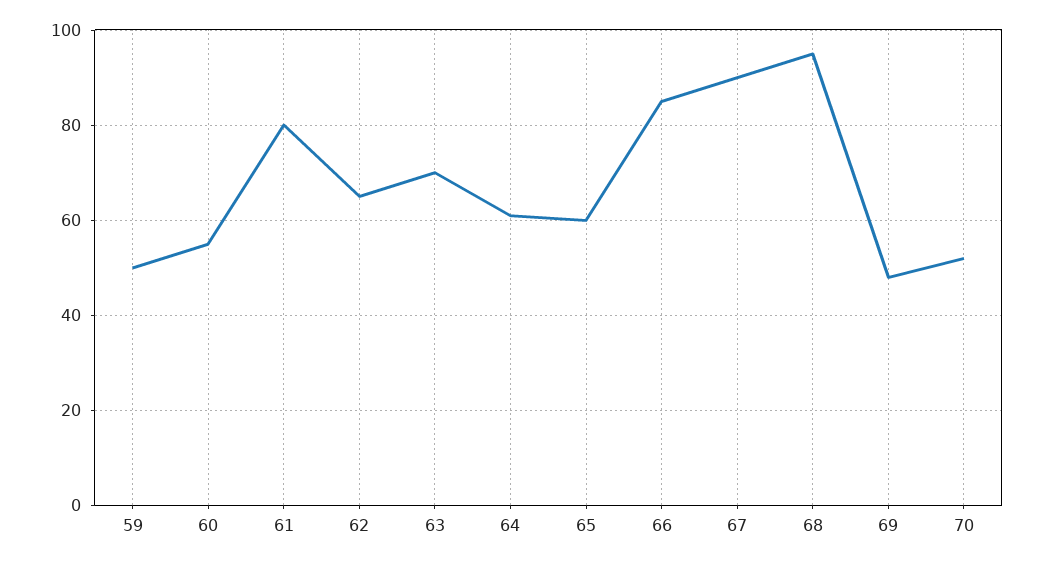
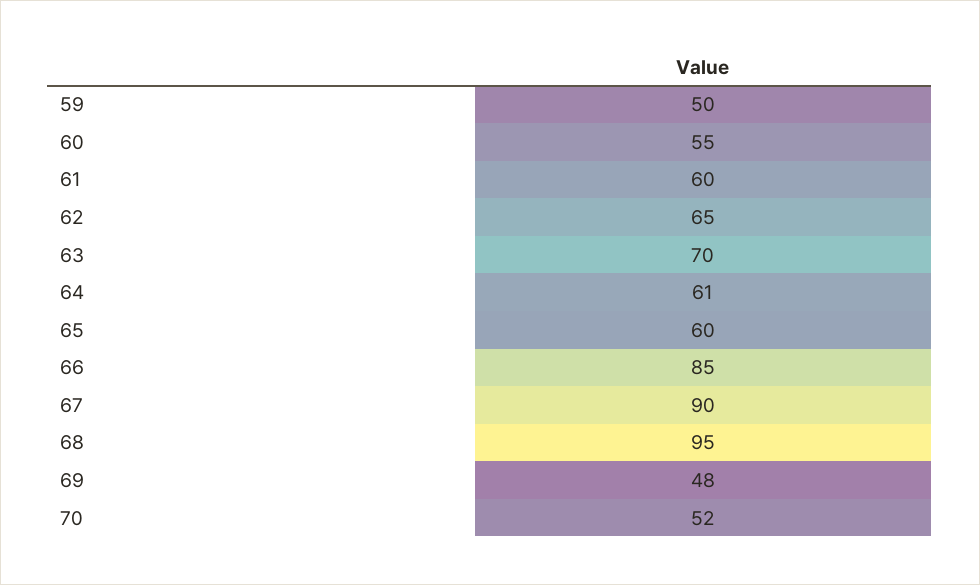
  {
    "59": 50,
    "60": 55,
-   "61": 80,
+   "61": 60,
    "62": 65,
    "63": 70,
    "64": 61,
    "65": 60,
    "66": 85,
    "67": 90,
    "68": 95,
    "69": 48,
    "70": 52
  }

